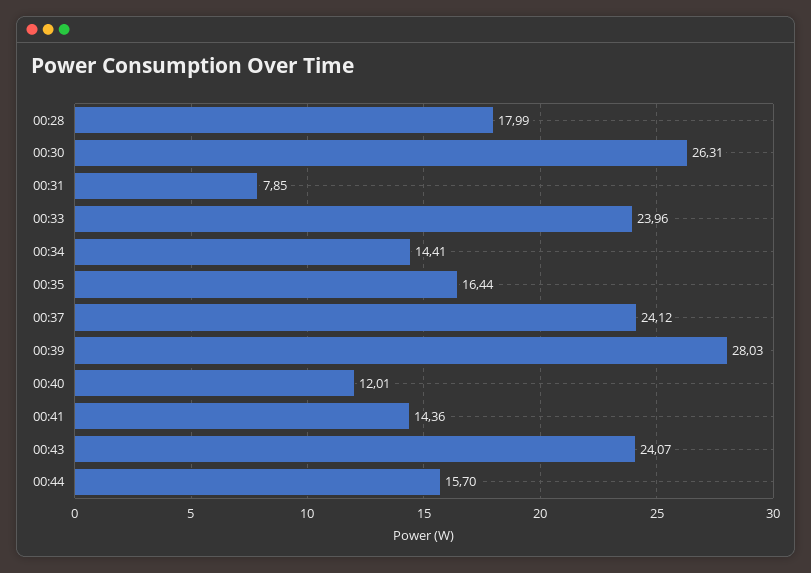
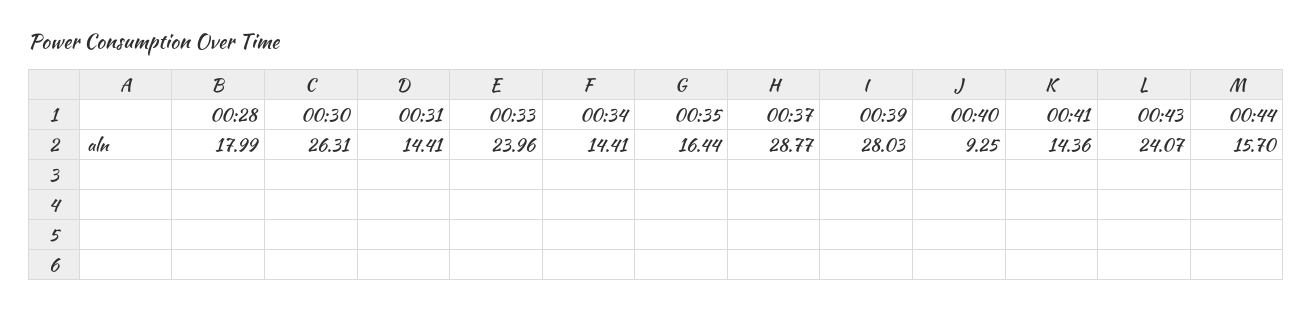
  {
    "00:28": 17.99,
    "00:30": 26.31,
-   "00:31": 7.85,
+   "00:31": 14.41,
    "00:33": 23.96,
    "00:34": 14.41,
    "00:35": 16.44,
-   "00:37": 24.12,
+   "00:37": 28.77,
    "00:39": 28.03,
-   "00:40": 12.01,
+   "00:40": 9.25,
    "00:41": 14.36,
    "00:43": 24.07,
    "00:44": 15.7
  }

